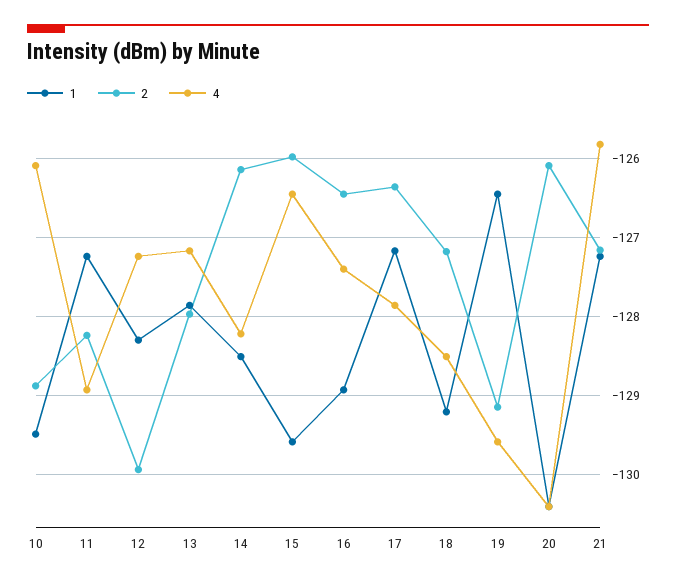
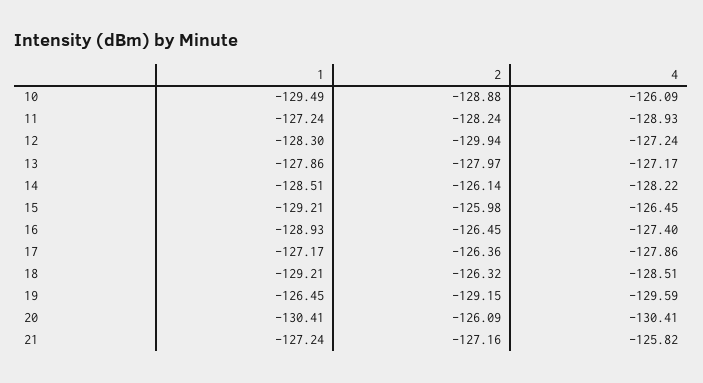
  {
    "1": {
      "10": -129.49,
      "11": -127.24,
      "12": -128.3,
      "13": -127.86,
      "14": -128.51,
-     "15": -129.6,
+     "15": -129.21,
      "16": -128.93,
      "17": -127.17,
      "18": -129.21,
      "19": -126.45,
      "20": -130.41,
      "21": -127.24
    },
    "2": {
      "10": -128.88,
      "11": -128.24,
      "12": -129.94,
      "13": -127.97,
      "14": -126.14,
      "15": -125.98,
      "16": -126.45,
      "17": -126.36,
-     "18": -127.2,
+     "18": -126.32,
      "19": -129.15,
      "20": -126.09,
      "21": -127.16
    },
    "4": {
      "10": -126.09,
      "11": -128.93,
      "12": -127.24,
      "13": -127.17,
      "14": -128.22,
      "15": -126.45,
      "16": -127.4,
      "17": -127.86,
      "18": -128.51,
      "19": -129.59,
      "20": -130.41,
      "21": -125.82
    }
  }

